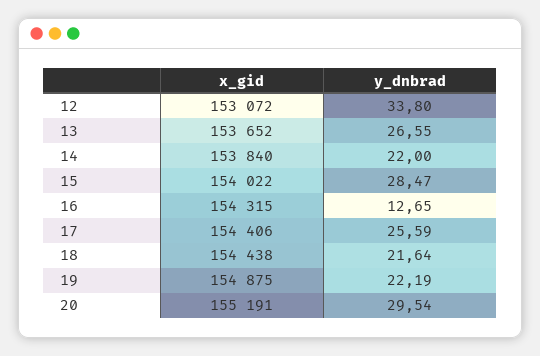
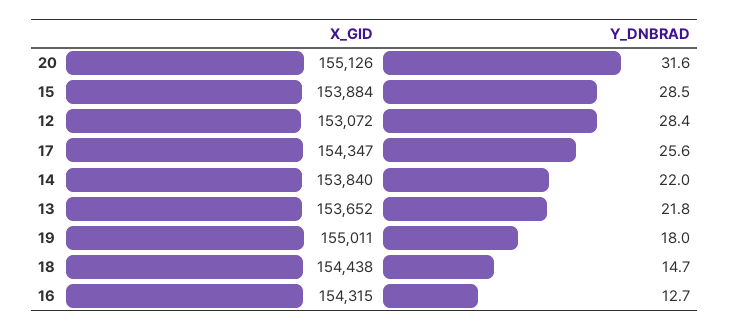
  {
    "x_gid": {
      "12": 153072,
      "13": 153652,
      "14": 153840,
-     "15": 154022,
+     "15": 153884,
      "16": 154315,
-     "17": 154406,
+     "17": 154347,
      "18": 154438,
-     "19": 154875,
+     "19": 155011,
-     "20": 155191
+     "20": 155126
    },
    "y_dnbrad": {
-     "12": 33.8,
+     "12": 28.4,
-     "13": 26.55,
+     "13": 21.8,
      "14": 22,
      "15": 28.47,
      "16": 12.65,
      "17": 25.59,
-     "18": 21.64,
+     "18": 14.7,
-     "19": 22.19,
+     "19": 18,
-     "20": 29.54
+     "20": 31.6
    }
  }

